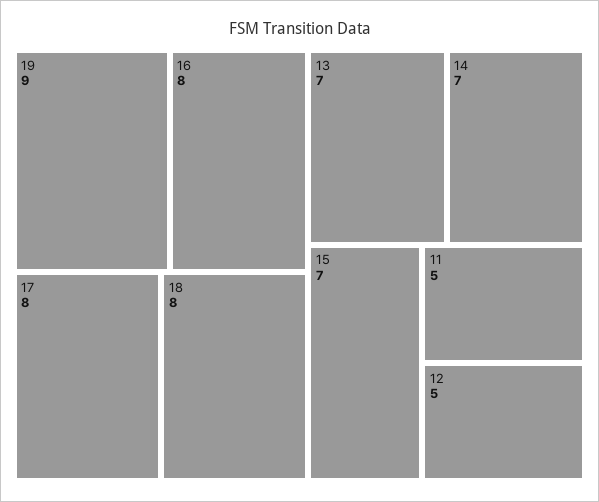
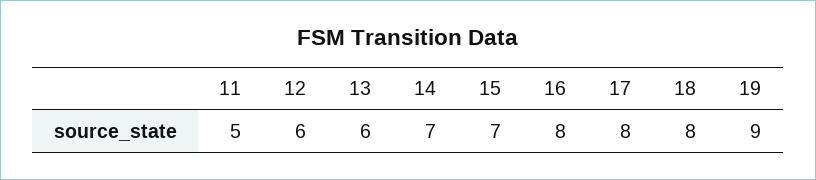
  {
    "19": 9,
    "16": 8,
    "17": 8,
    "18": 8,
-   "13": 7,
+   "13": 6,
    "14": 7,
    "15": 7,
    "11": 5,
-   "12": 5
+   "12": 6
  }

